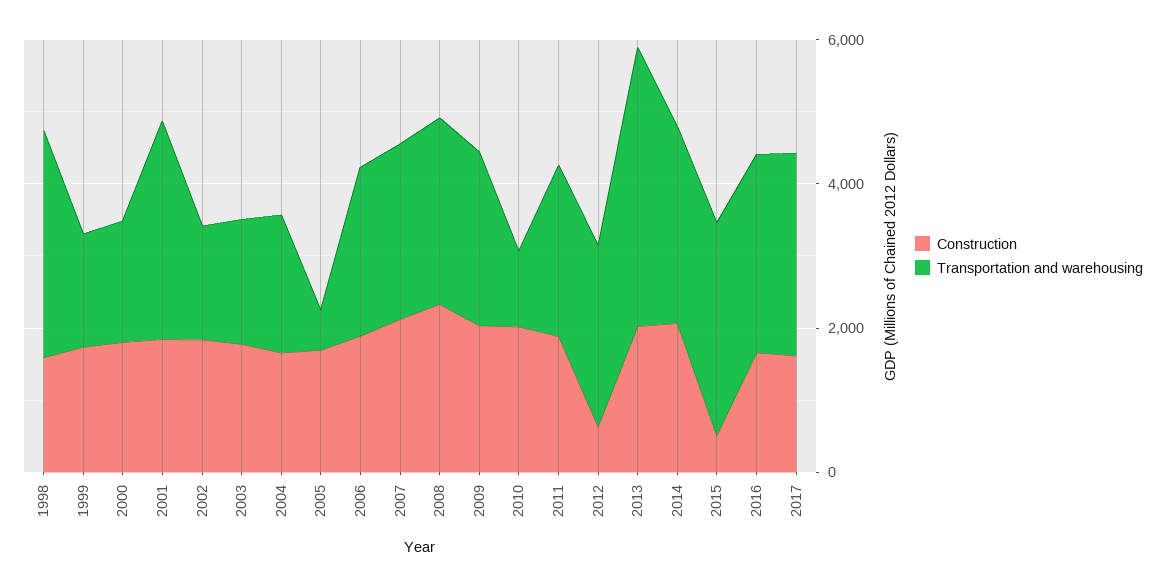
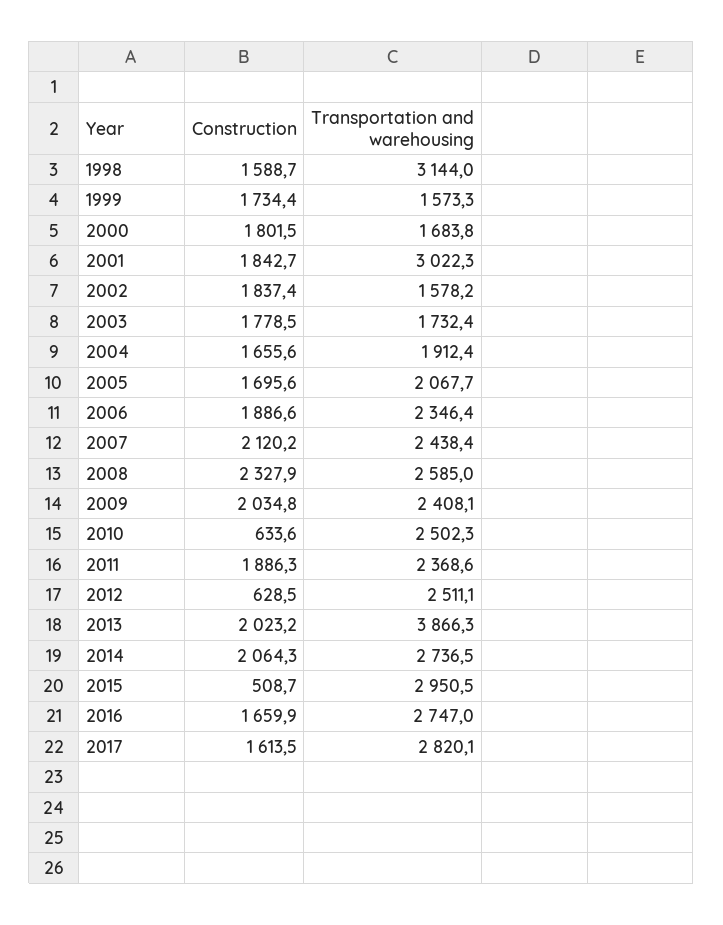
  {
    "Construction": {
      "1998": 1588.7,
      "1999": 1734.4,
      "2000": 1801.5,
      "2001": 1842.7,
      "2002": 1837.4,
      "2003": 1778.5,
      "2004": 1655.6,
      "2005": 1695.6,
      "2006": 1886.6,
      "2007": 2120.2,
      "2008": 2327.9,
      "2009": 2034.8,
-     "2010": 2000,
+     "2010": 633.6,
      "2011": 1886.3,
      "2012": 628.5,
      "2013": 2023.2,
      "2014": 2064.3,
      "2015": 508.7,
      "2016": 1659.9,
      "2017": 1613.5
    },
    "Transportation and warehousing": {
      "1998": 3144,
      "1999": 1573.3,
      "2000": 1683.8,
      "2001": 3022.3,
      "2002": 1578.2,
      "2003": 1732.4,
      "2004": 1912.4,
-     "2005": 500,
+     "2005": 2067.7,
      "2006": 2346.4,
      "2007": 2438.4,
      "2008": 2585,
      "2009": 2408.1,
-     "2010": 1000,
+     "2010": 2502.3,
      "2011": 2368.6,
      "2012": 2511.1,
      "2013": 3866.3,
      "2014": 2736.5,
      "2015": 2950.5,
      "2016": 2747,
      "2017": 2820.1
    }
  }

